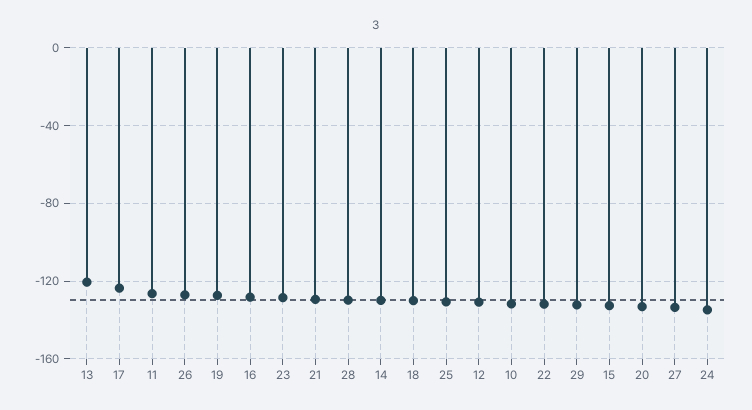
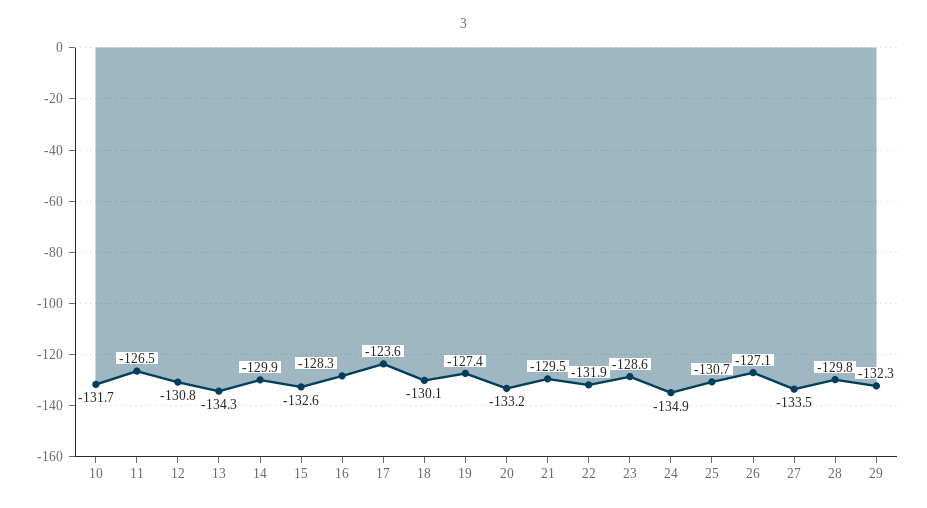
  {
-   "13": -120,
+   "13": -134.3,
    "17": -123.6,
    "11": -126.5,
    "26": -127.1,
    "19": -127.4,
    "16": -128.3,
    "23": -128.6,
    "21": -129.5,
    "28": -129.8,
    "14": -129.9,
    "18": -130.1,
    "25": -130.7,
    "12": -130.8,
    "10": -131.7,
    "22": -131.9,
    "29": -132.3,
    "15": -132.6,
    "20": -133.2,
    "27": -133.5,
    "24": -134.9
  }

